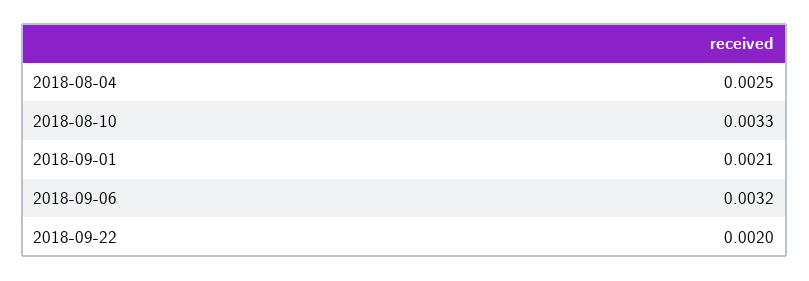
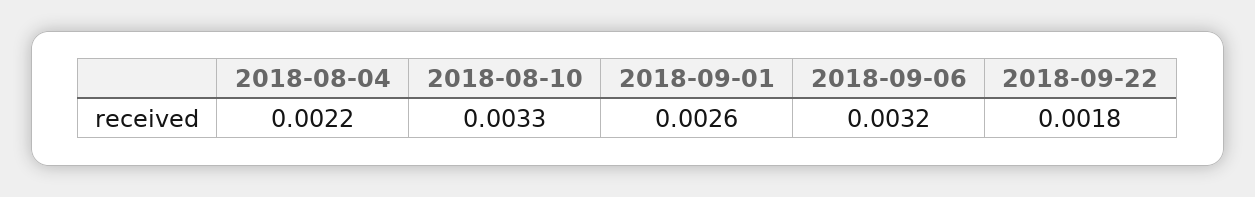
  {
-   "2018-08-04": 0.0025,
+   "2018-08-04": 0.0022,
    "2018-08-10": 0.0033,
-   "2018-09-01": 0.0021,
+   "2018-09-01": 0.0026,
    "2018-09-06": 0.0032,
-   "2018-09-22": 0.002
+   "2018-09-22": 0.0018
  }

